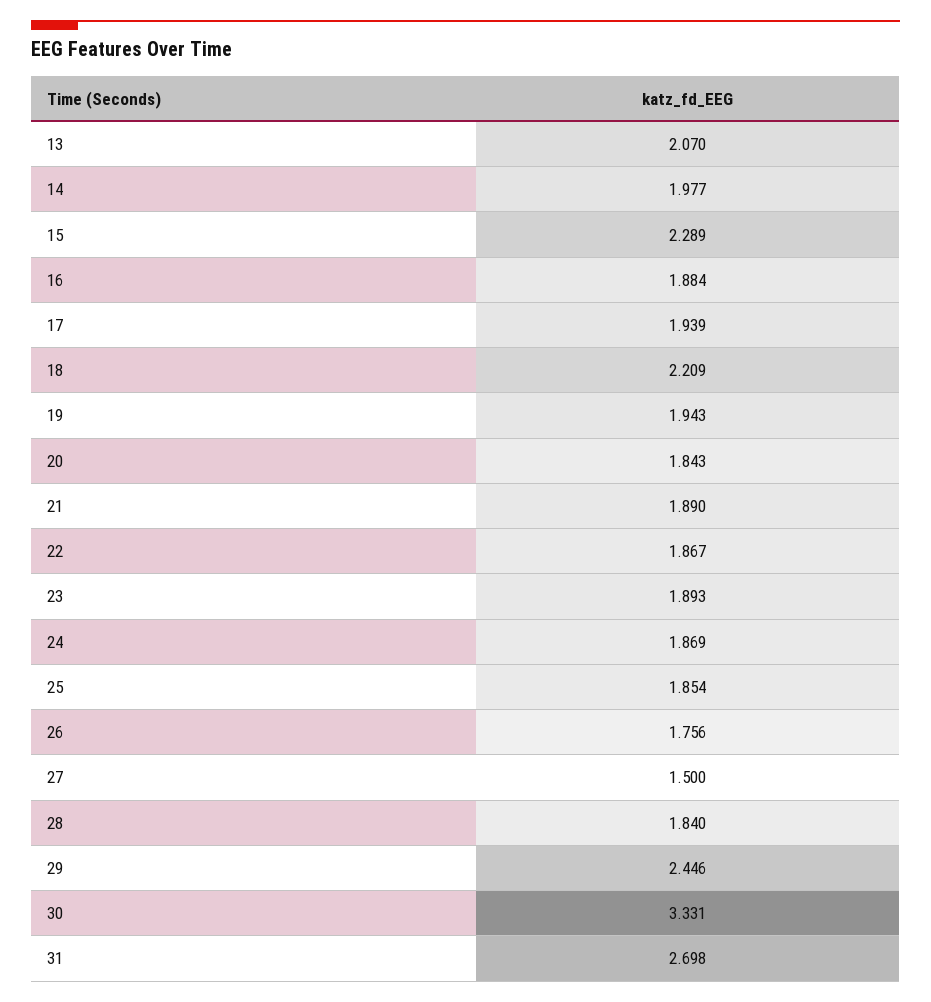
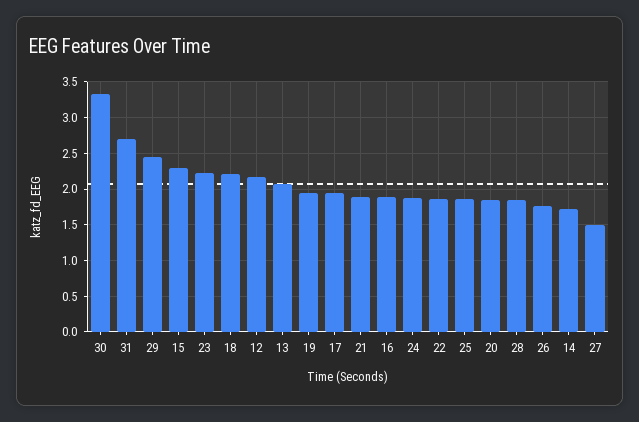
  {
    "13": 2.07,
-   "14": 1.977,
+   "14": 1.7,
    "15": 2.289,
    "16": 1.884,
    "17": 1.939,
    "18": 2.209,
    "19": 1.943,
    "20": 1.843,
    "21": 1.89,
    "22": 1.867,
-   "23": 1.893,
+   "23": 2.2,
    "24": 1.869,
    "25": 1.854,
    "26": 1.756,
    "27": 1.5,
    "28": 1.84,
    "29": 2.446,
    "30": 3.331,
-   "31": 2.698
+   "31": 2.698,
+   "12": 2.2
  }

